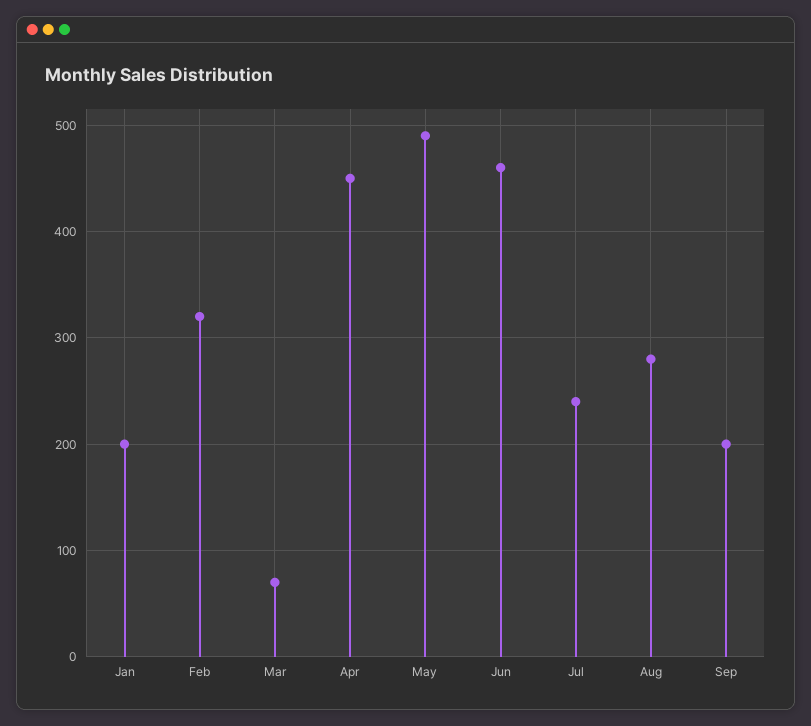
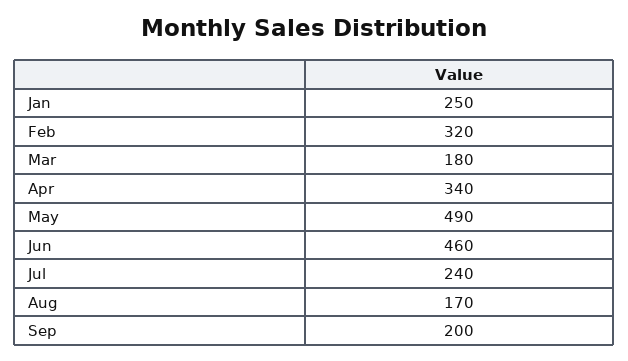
  {
-   "Jan": 200,
+   "Jan": 250,
    "Feb": 320,
-   "Mar": 70,
+   "Mar": 180,
-   "Apr": 450,
+   "Apr": 340,
    "May": 490,
    "Jun": 460,
    "Jul": 240,
-   "Aug": 280,
+   "Aug": 170,
    "Sep": 200
  }

